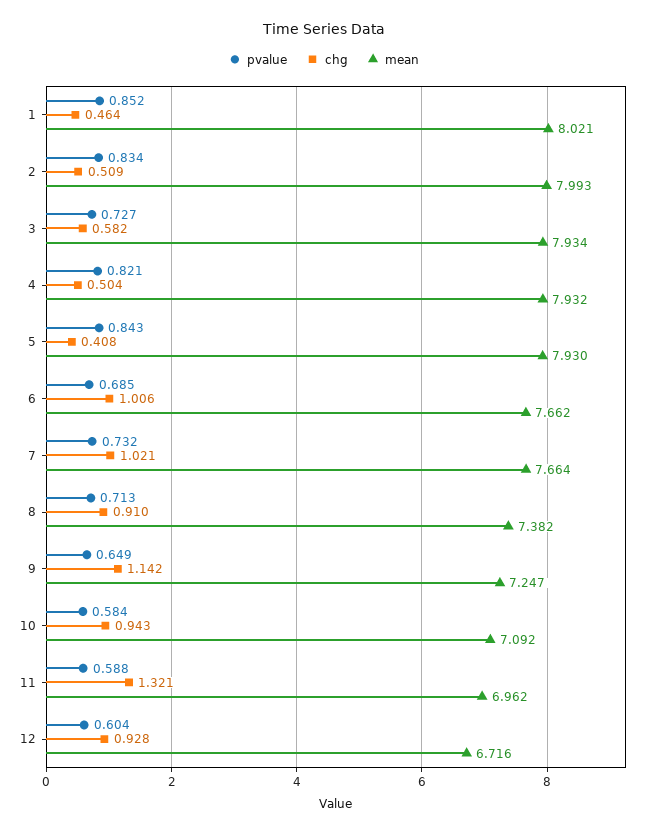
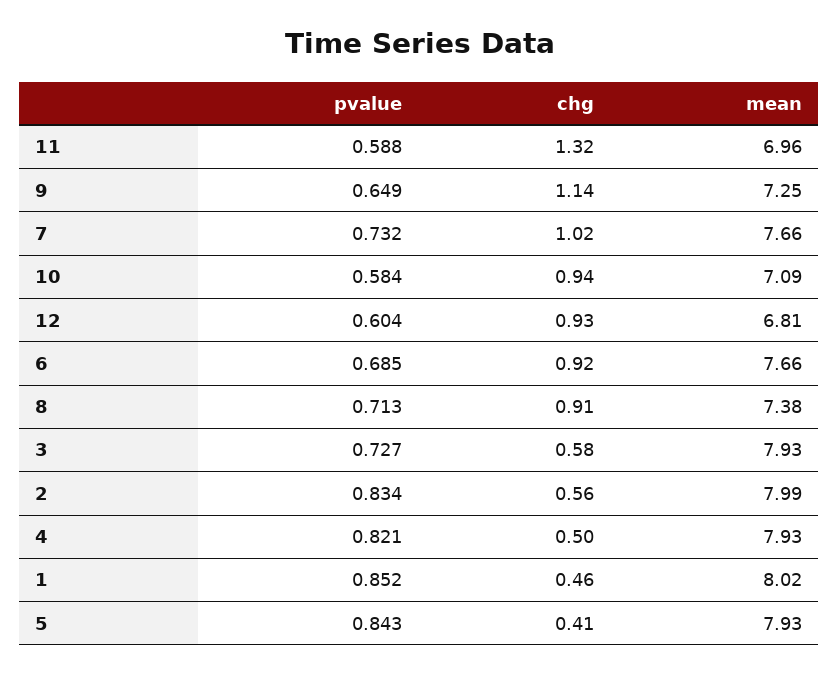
  {
    "pvalue": {
      "1": 0.852,
      "2": 0.834,
      "3": 0.727,
      "4": 0.821,
      "5": 0.843,
      "6": 0.685,
      "7": 0.732,
      "8": 0.713,
      "9": 0.649,
      "10": 0.584,
      "11": 0.588,
      "12": 0.604
    },
    "chg": {
      "1": 0.464,
-     "2": 0.509,
+     "2": 0.56,
      "3": 0.582,
      "4": 0.504,
      "5": 0.408,
-     "6": 1.006,
+     "6": 0.92,
      "7": 1.021,
      "8": 0.91,
      "9": 1.142,
      "10": 0.943,
      "11": 1.321,
      "12": 0.928
    },
    "mean": {
      "1": 8.021,
      "2": 7.993,
      "3": 7.934,
      "4": 7.932,
      "5": 7.93,
      "6": 7.662,
      "7": 7.664,
      "8": 7.382,
      "9": 7.247,
      "10": 7.092,
      "11": 6.962,
-     "12": 6.716
+     "12": 6.81
    }
  }

